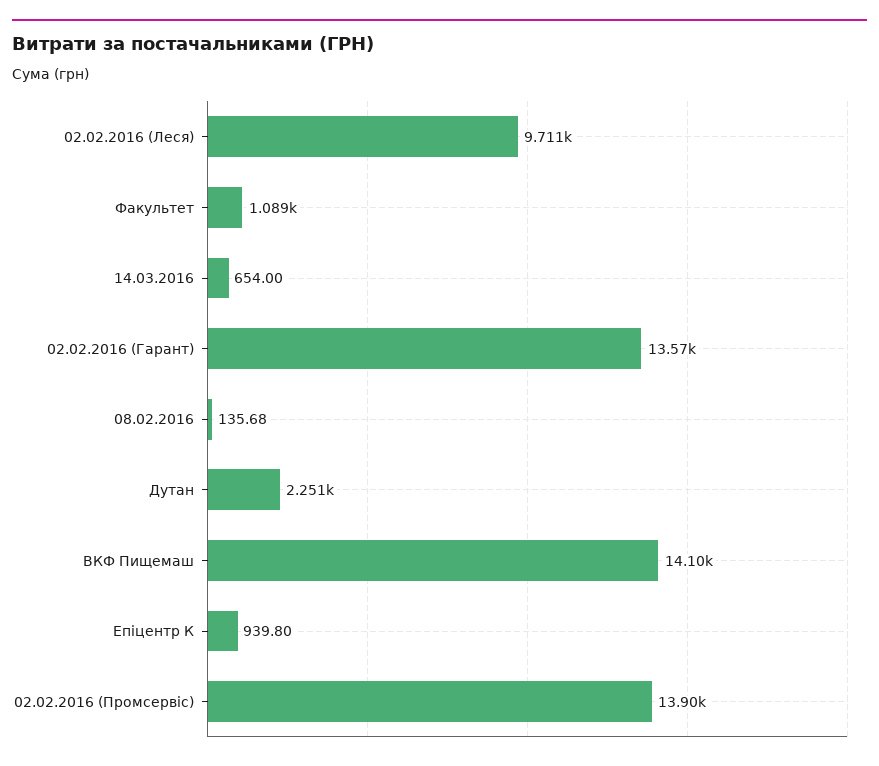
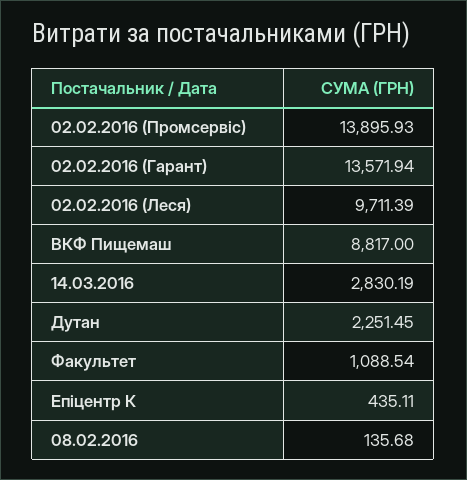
  {
    "02.02.2016 (Леся)": 9711.39,
    "Факультет": 1088.54,
-   "14.03.2016": 654,
+   "14.03.2016": 2830.19,
    "02.02.2016 (Гарант)": 13571.94,
    "08.02.2016": 135.68,
    "Дутан": 2251.45,
-   "ВКФ Пищемаш": 14100,
+   "ВКФ Пищемаш": 8817,
-   "Епіцентр К": 939.8,
+   "Епіцентр К": 435.11,
    "02.02.2016 (Промсервіс)": 13895.93
  }

